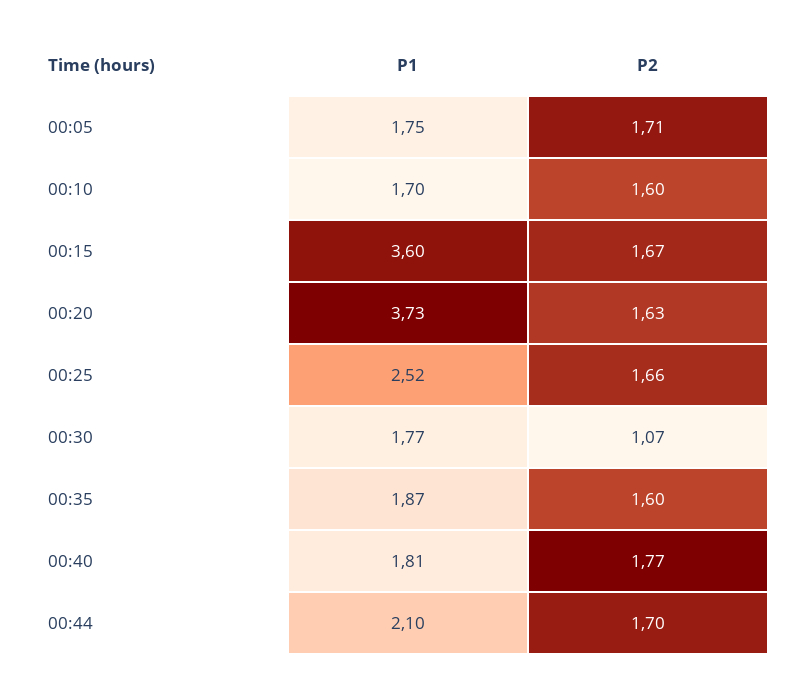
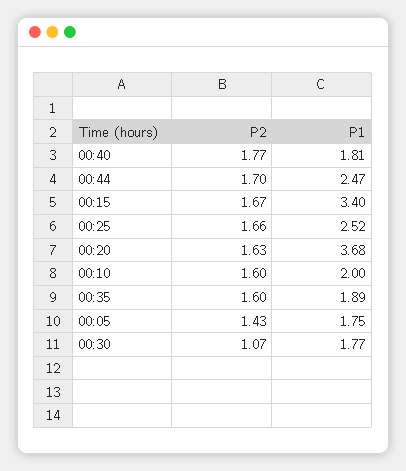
  {
    "P1": {
      "00:05": 1.75,
-     "00:10": 1.7,
+     "00:10": 2,
-     "00:15": 3.6,
+     "00:15": 3.4,
-     "00:20": 3.73,
+     "00:20": 3.68,
      "00:25": 2.52,
      "00:30": 1.77,
-     "00:35": 1.87,
+     "00:35": 1.89,
      "00:40": 1.81,
-     "00:44": 2.1
+     "00:44": 2.47
    },
    "P2": {
-     "00:05": 1.71,
+     "00:05": 1.43,
      "00:10": 1.6,
      "00:15": 1.67,
      "00:20": 1.63,
      "00:25": 1.66,
      "00:30": 1.07,
      "00:35": 1.6,
      "00:40": 1.77,
      "00:44": 1.7
    }
  }

